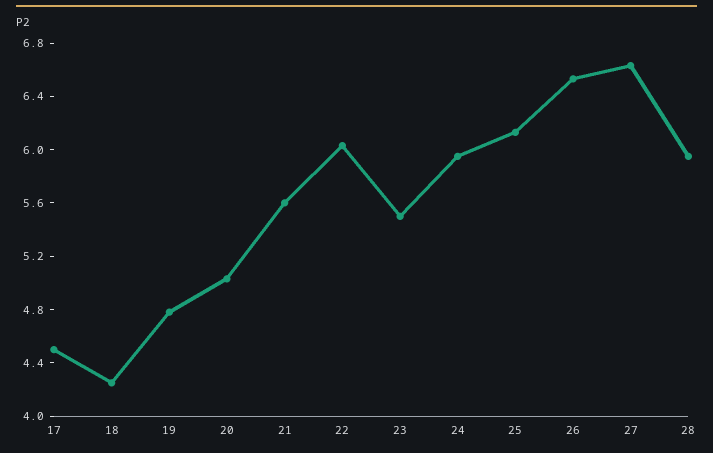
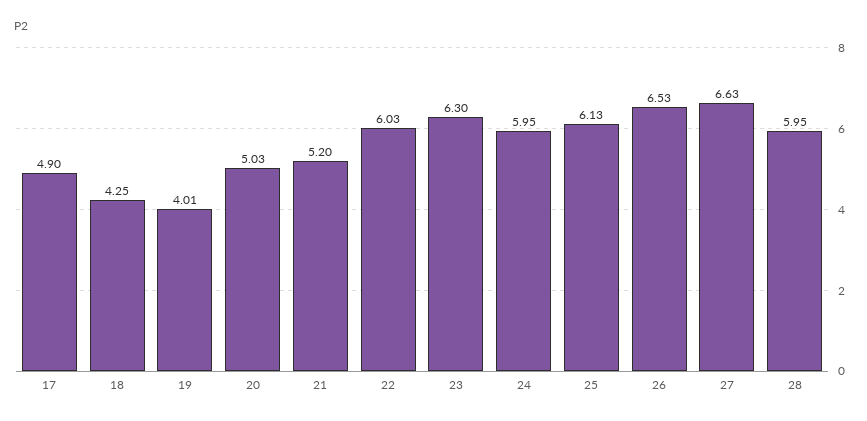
  {
-   "17": 4.5,
+   "17": 4.9,
    "18": 4.25,
-   "19": 4.8,
+   "19": 4.01,
    "20": 5.03,
-   "21": 5.6,
+   "21": 5.2,
    "22": 6.03,
-   "23": 5.5,
+   "23": 6.3,
    "24": 5.95,
    "25": 6.13,
    "26": 6.53,
    "27": 6.63,
    "28": 5.95
  }

